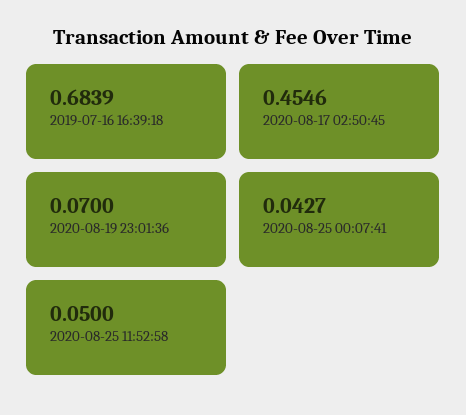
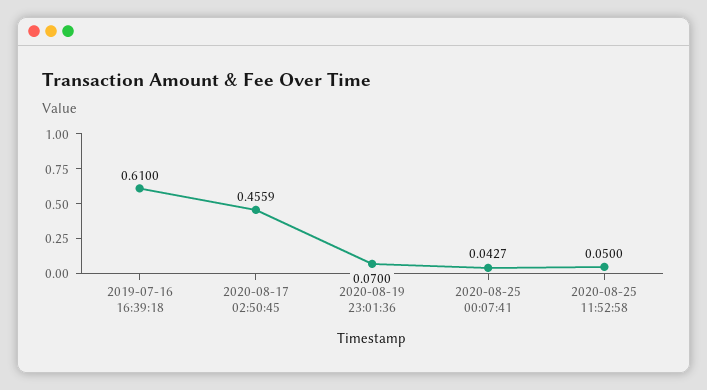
  {
-   "2019-07-16 16:39:18": 0.6839,
+   "2019-07-16 16:39:18": 0.61,
-   "2020-08-17 02:50:45": 0.4546,
+   "2020-08-17 02:50:45": 0.4559,
    "2020-08-19 23:01:36": 0.07,
    "2020-08-25 00:07:41": 0.0427,
    "2020-08-25 11:52:58": 0.05
  }

